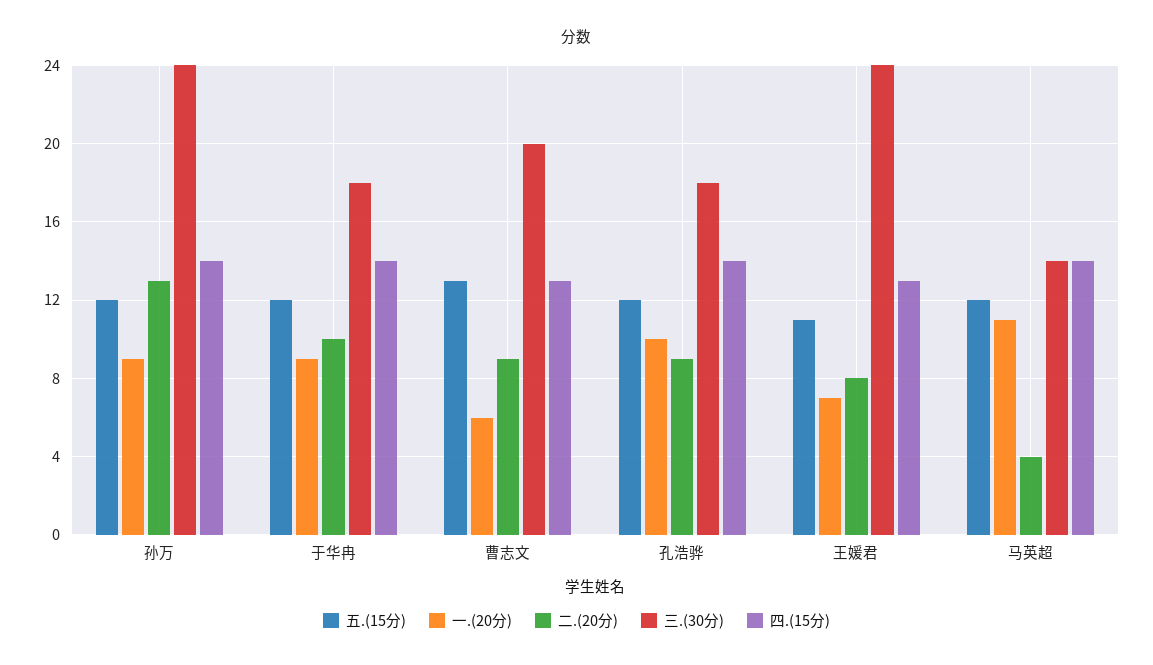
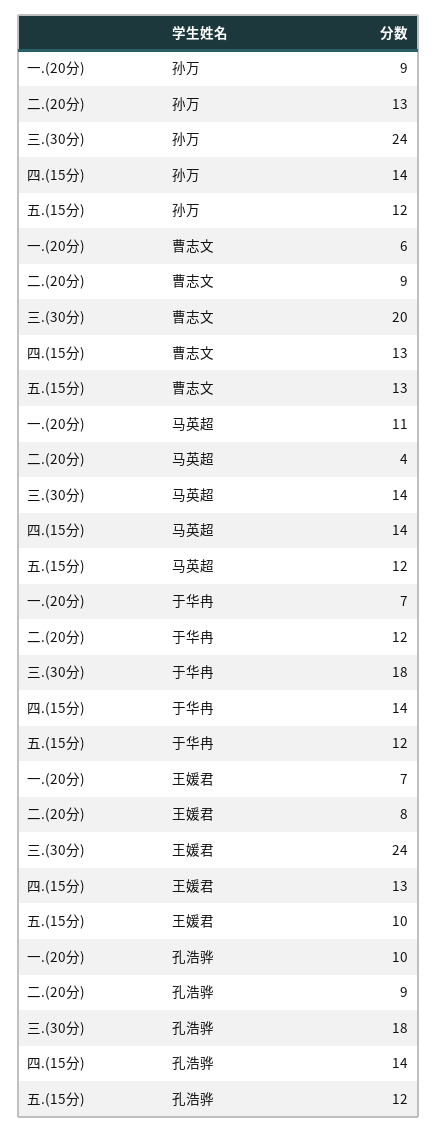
  {
    "五.(15分)": {
      "孙万": 12,
      "于华冉": 12,
      "曹志文": 13,
      "孔浩骅": 12,
-     "王媛君": 11,
+     "王媛君": 10,
      "马英超": 12
    },
    "一.(20分)": {
      "孙万": 9,
-     "于华冉": 9,
+     "于华冉": 7,
      "曹志文": 6,
      "孔浩骅": 10,
      "王媛君": 7,
      "马英超": 11
    },
    "二.(20分)": {
      "孙万": 13,
-     "于华冉": 10,
+     "于华冉": 12,
      "曹志文": 9,
      "孔浩骅": 9,
      "王媛君": 8,
      "马英超": 4
    },
    "三.(30分)": {
      "孙万": 24,
      "于华冉": 18,
      "曹志文": 20,
      "孔浩骅": 18,
      "王媛君": 24,
      "马英超": 14
    },
    "四.(15分)": {
      "孙万": 14,
      "于华冉": 14,
      "曹志文": 13,
      "孔浩骅": 14,
      "王媛君": 13,
      "马英超": 14
    }
  }

